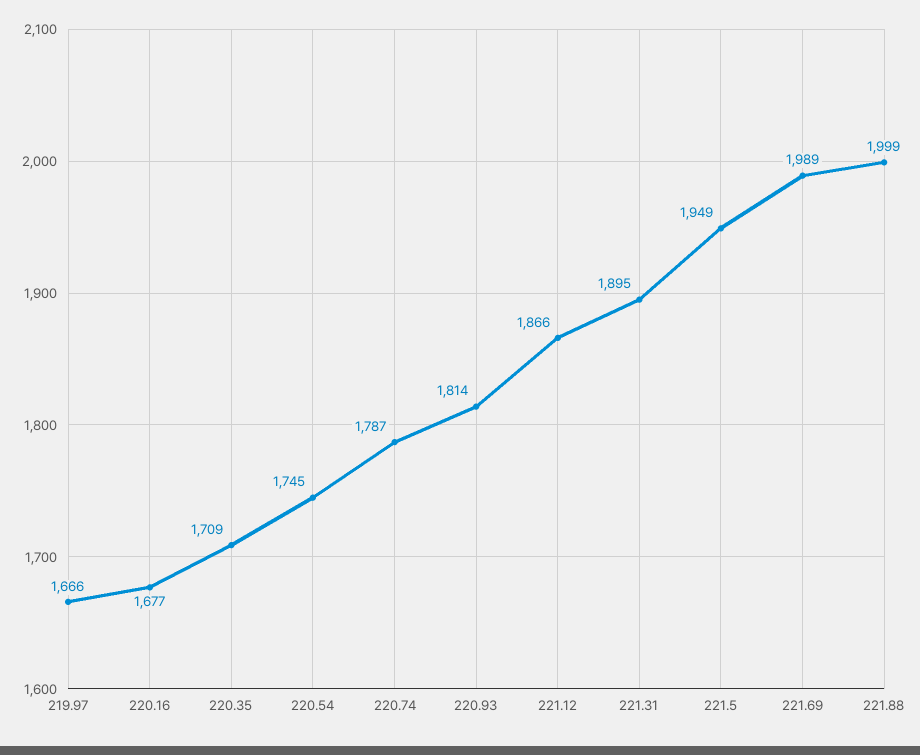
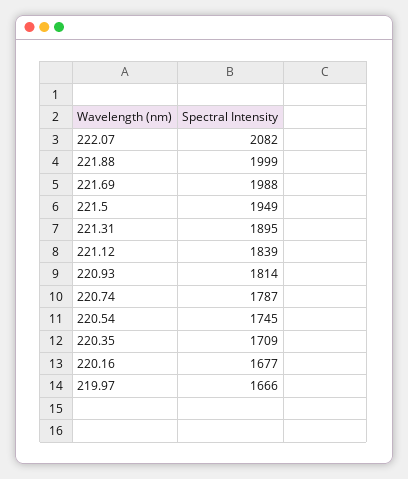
  {
    "219.97": 1666,
    "220.16": 1677,
    "220.35": 1709,
    "220.54": 1745,
    "220.74": 1787,
    "220.93": 1814,
-   "221.12": 1866,
+   "221.12": 1839,
    "221.31": 1895,
    "221.5": 1949,
-   "221.69": 1989,
+   "221.69": 1988,
-   "221.88": 1999
+   "221.88": 1999,
+   "222.07": 2082
  }

